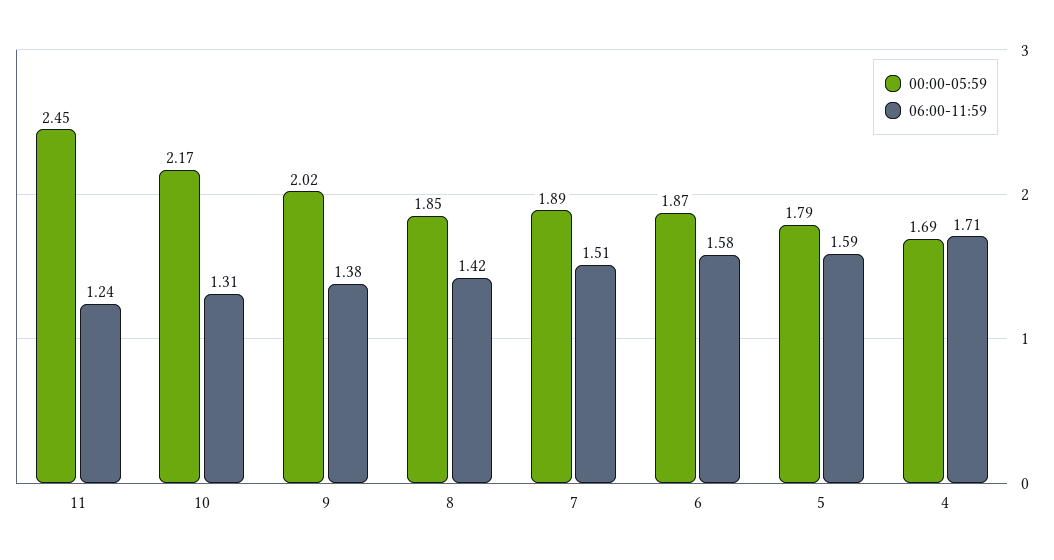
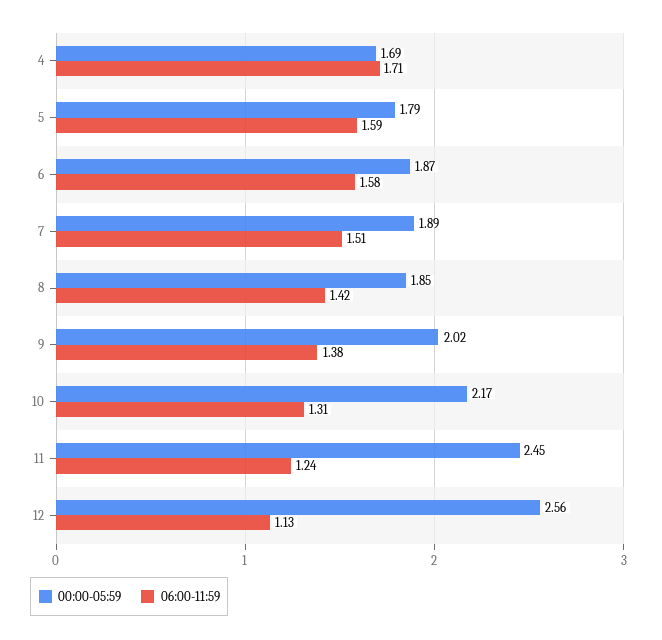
  {
    "00:00-05:59": {
      "11": 2.45,
      "10": 2.17,
      "9": 2.02,
      "8": 1.85,
      "7": 1.89,
      "6": 1.87,
      "5": 1.79,
-     "4": 1.69
+     "4": 1.69,
+     "12": 2.56
    },
    "06:00-11:59": {
      "11": 1.24,
      "10": 1.31,
      "9": 1.38,
      "8": 1.42,
      "7": 1.51,
      "6": 1.58,
      "5": 1.59,
-     "4": 1.71
+     "4": 1.71,
+     "12": 1.13
    }
  }

